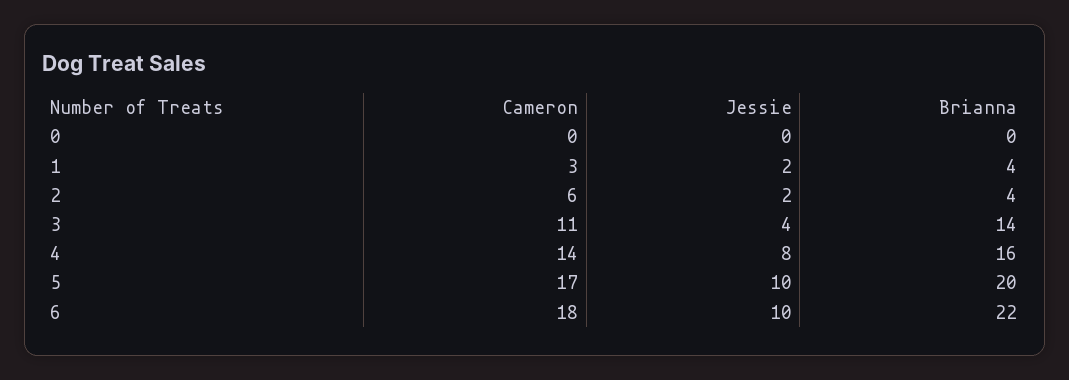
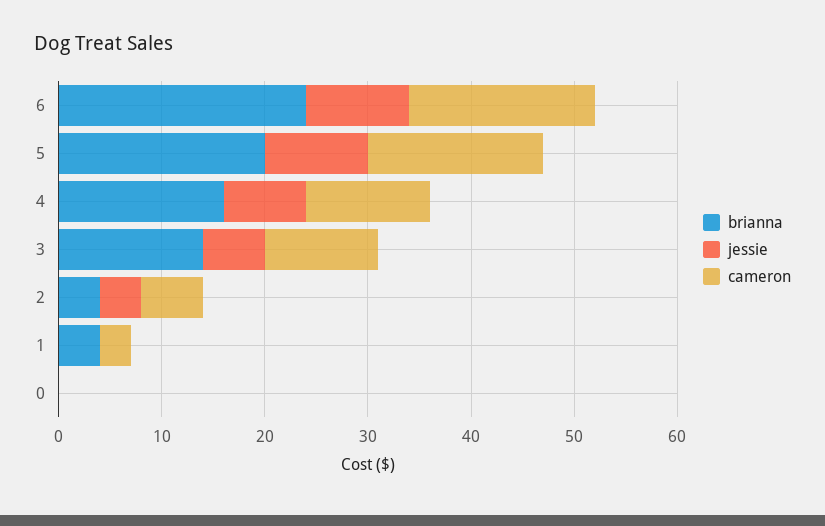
  {
    "Cameron": {
      "0": 0,
      "1": 3,
      "2": 6,
      "3": 11,
-     "4": 14,
+     "4": 12,
      "5": 17,
      "6": 18
    },
    "Jessie": {
      "0": 0,
-     "1": 2,
+     "1": 0,
-     "2": 2,
+     "2": 4,
-     "3": 4,
+     "3": 6,
      "4": 8,
      "5": 10,
      "6": 10
    },
    "Brianna": {
      "0": 0,
      "1": 4,
      "2": 4,
      "3": 14,
      "4": 16,
      "5": 20,
-     "6": 22
+     "6": 24
    }
  }

